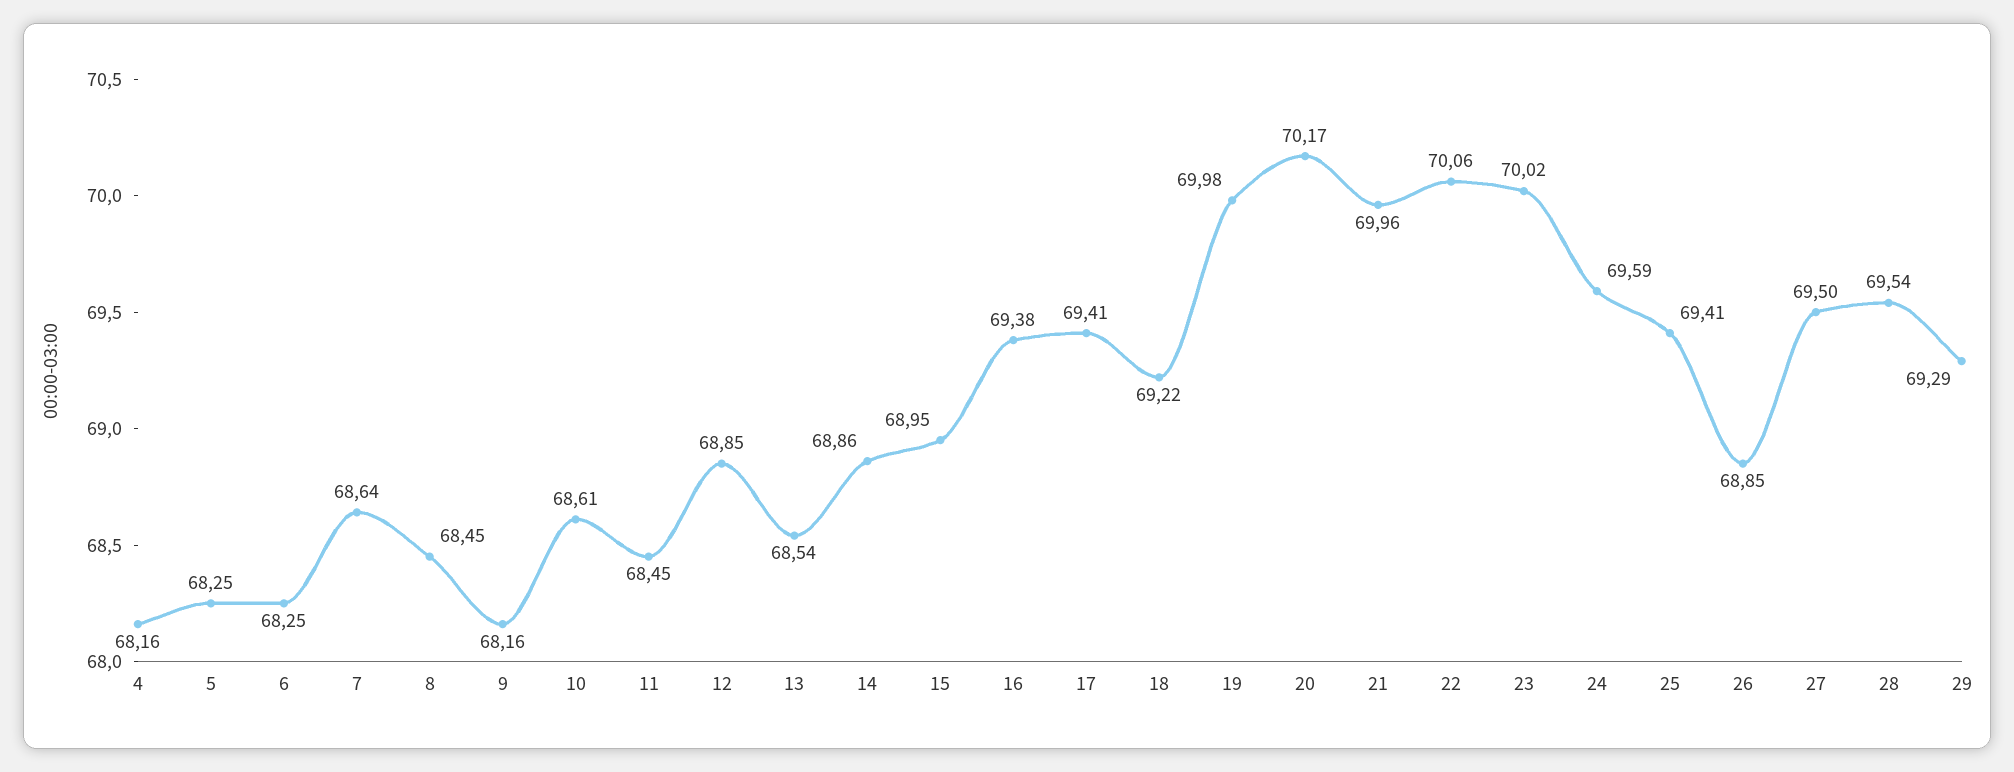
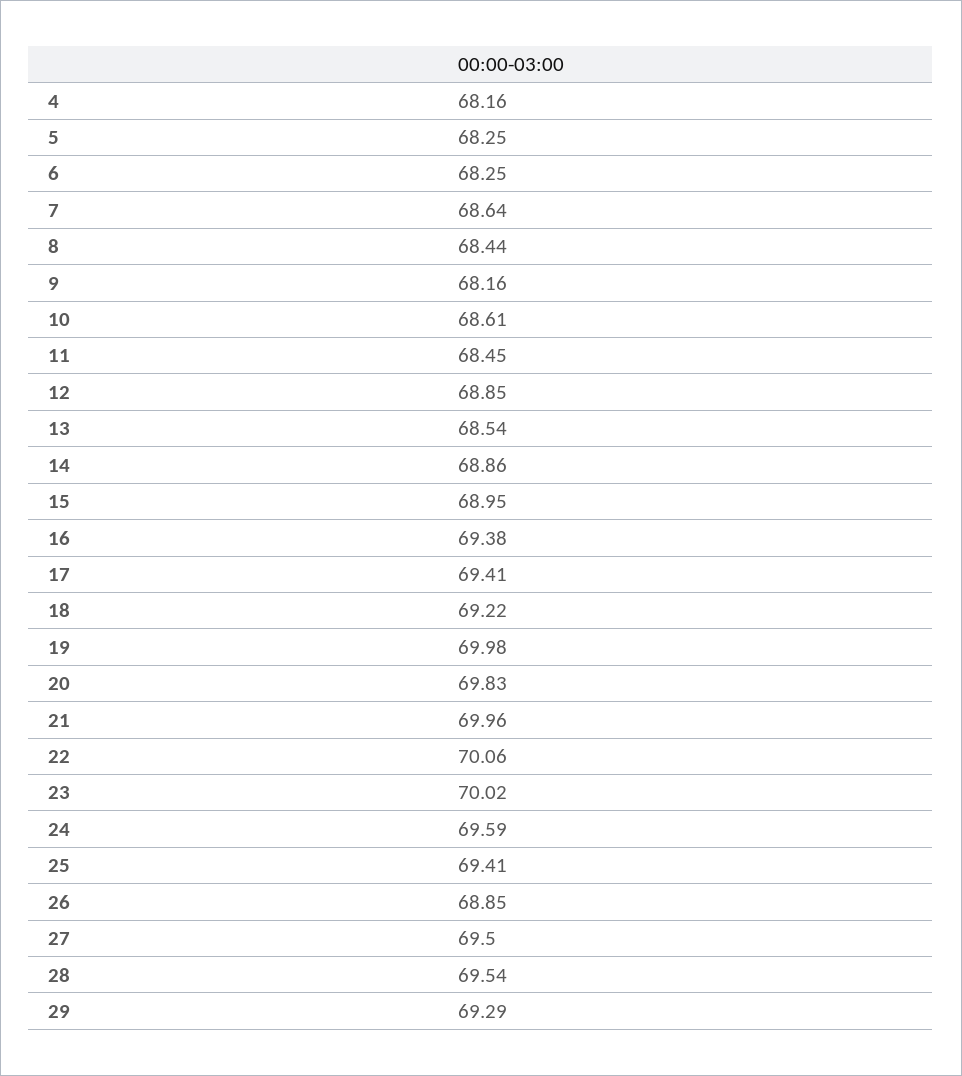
  {
    "4": 68.16,
    "5": 68.25,
    "6": 68.25,
    "7": 68.64,
-   "8": 68.45,
+   "8": 68.44,
    "9": 68.16,
    "10": 68.61,
    "11": 68.45,
    "12": 68.85,
    "13": 68.54,
    "14": 68.86,
    "15": 68.95,
    "16": 69.38,
    "17": 69.41,
    "18": 69.22,
    "19": 69.98,
-   "20": 70.17,
+   "20": 69.83,
    "21": 69.96,
    "22": 70.06,
    "23": 70.02,
    "24": 69.59,
    "25": 69.41,
    "26": 68.85,
    "27": 69.5,
    "28": 69.54,
    "29": 69.29
  }

